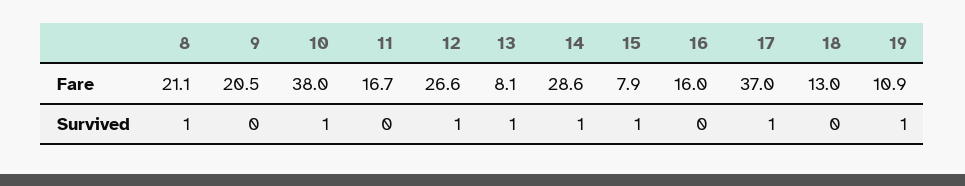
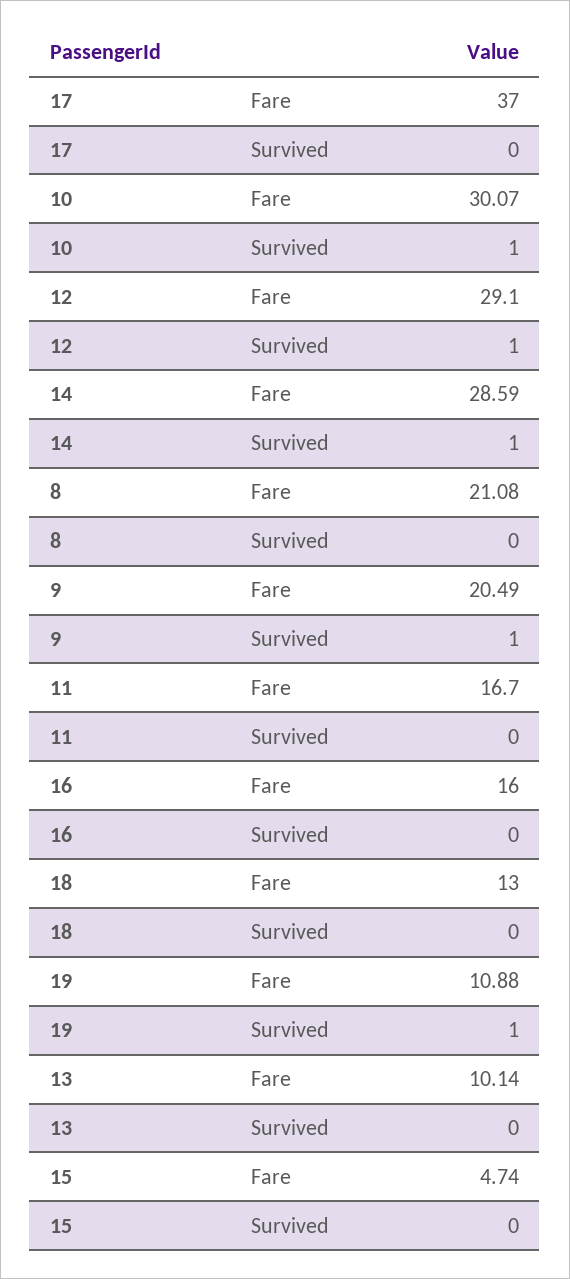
  {
    "8": {
      "Fare": 21.08,
-     "Survived": 1
+     "Survived": 0
    },
    "9": {
      "Fare": 20.49,
-     "Survived": 0
+     "Survived": 1
    },
    "10": {
-     "Fare": 38,
+     "Fare": 30.07,
      "Survived": 1
    },
    "11": {
      "Fare": 16.7,
      "Survived": 0
    },
    "12": {
-     "Fare": 26.6,
+     "Fare": 29.1,
      "Survived": 1
    },
    "13": {
-     "Fare": 8.1,
+     "Fare": 10.14,
-     "Survived": 1
+     "Survived": 0
    },
    "14": {
      "Fare": 28.59,
      "Survived": 1
    },
    "15": {
-     "Fare": 7.9,
+     "Fare": 4.74,
-     "Survived": 1
+     "Survived": 0
    },
    "16": {
      "Fare": 16,
      "Survived": 0
    },
    "17": {
      "Fare": 37,
-     "Survived": 1
+     "Survived": 0
    },
    "18": {
      "Fare": 13,
      "Survived": 0
    },
    "19": {
      "Fare": 10.88,
      "Survived": 1
    }
  }

